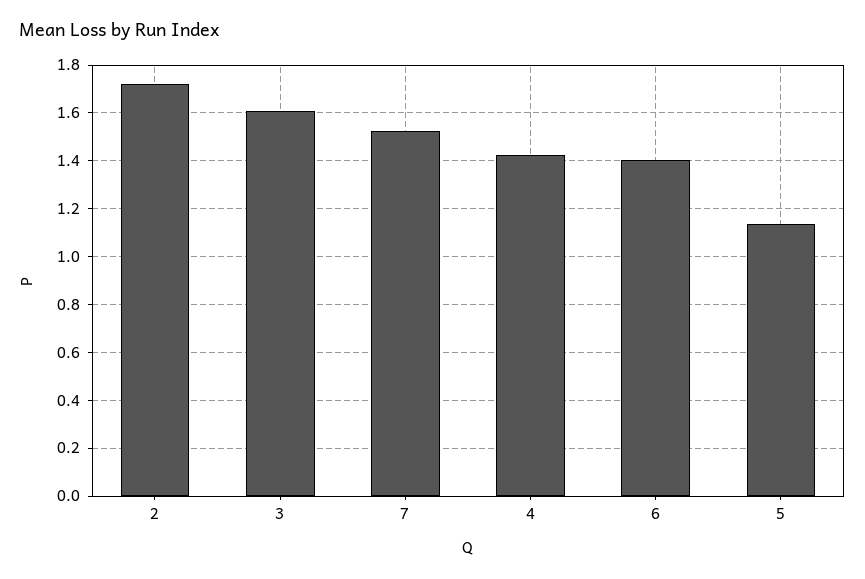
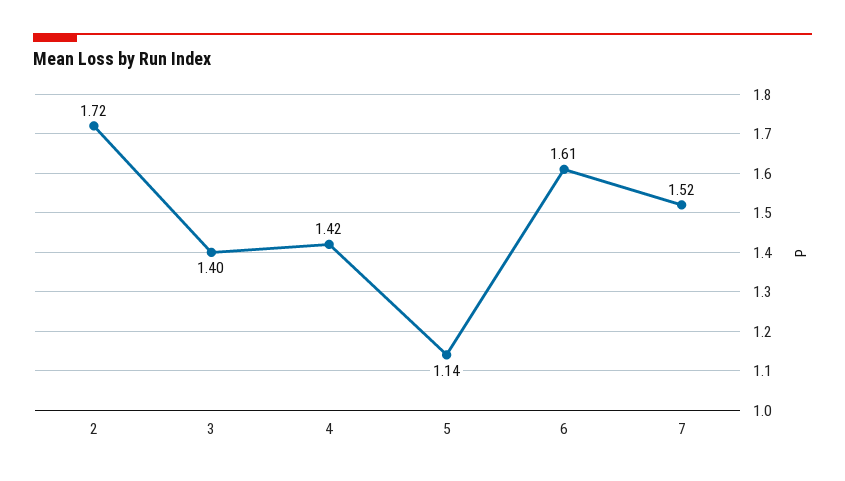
  {
    "2": 1.72,
-   "3": 1.6,
+   "3": 1.4,
    "7": 1.52,
    "4": 1.42,
-   "6": 1.4,
+   "6": 1.61,
    "5": 1.14
  }

